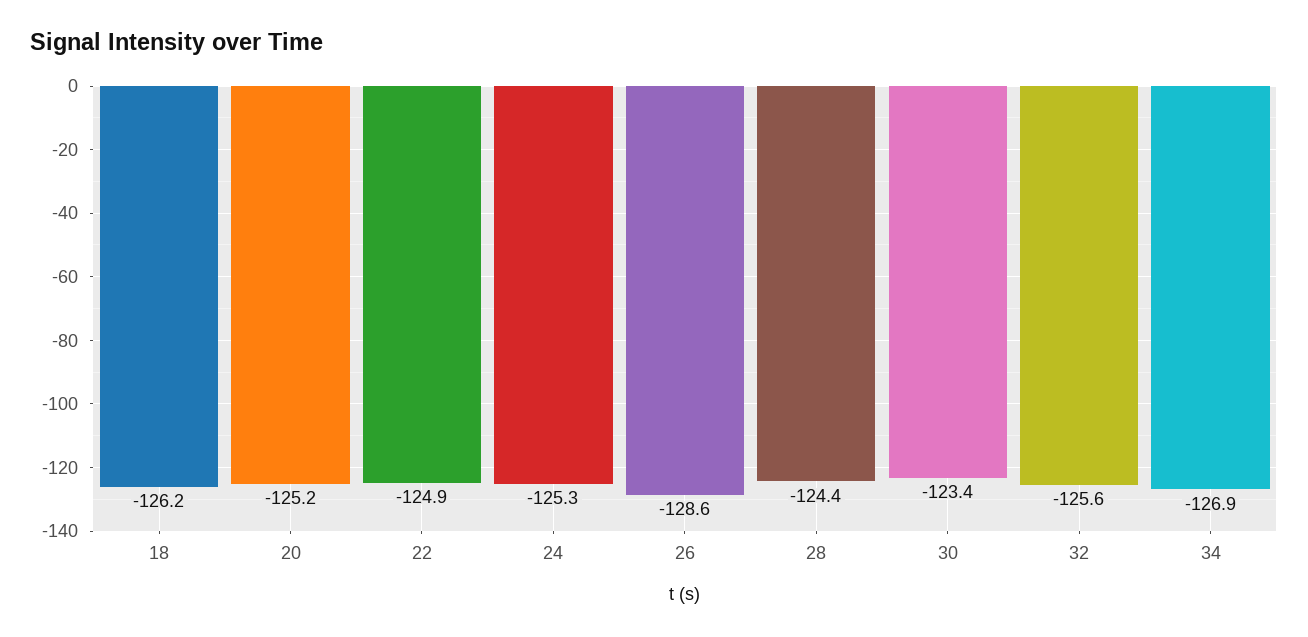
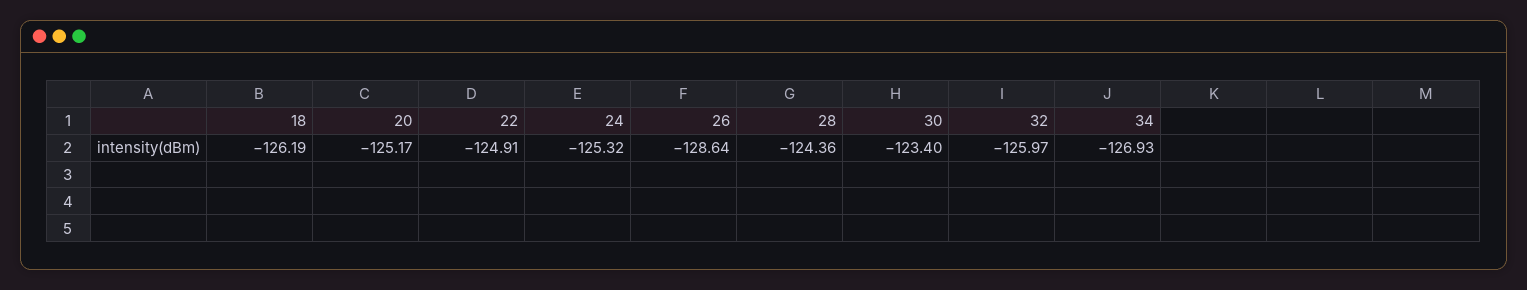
  {
    "18": -126.19,
    "20": -125.17,
    "22": -124.91,
    "24": -125.32,
    "26": -128.64,
    "28": -124.36,
    "30": -123.4,
-   "32": -125.6,
+   "32": -125.97,
    "34": -126.93
  }

